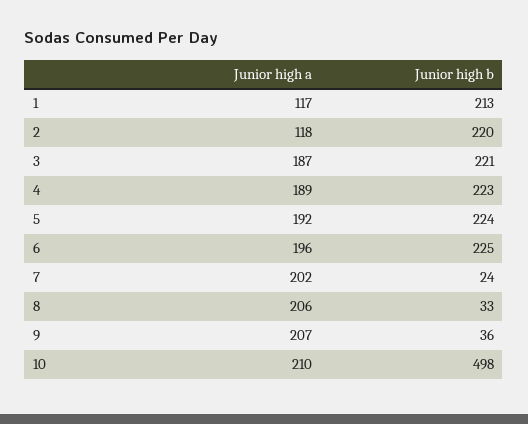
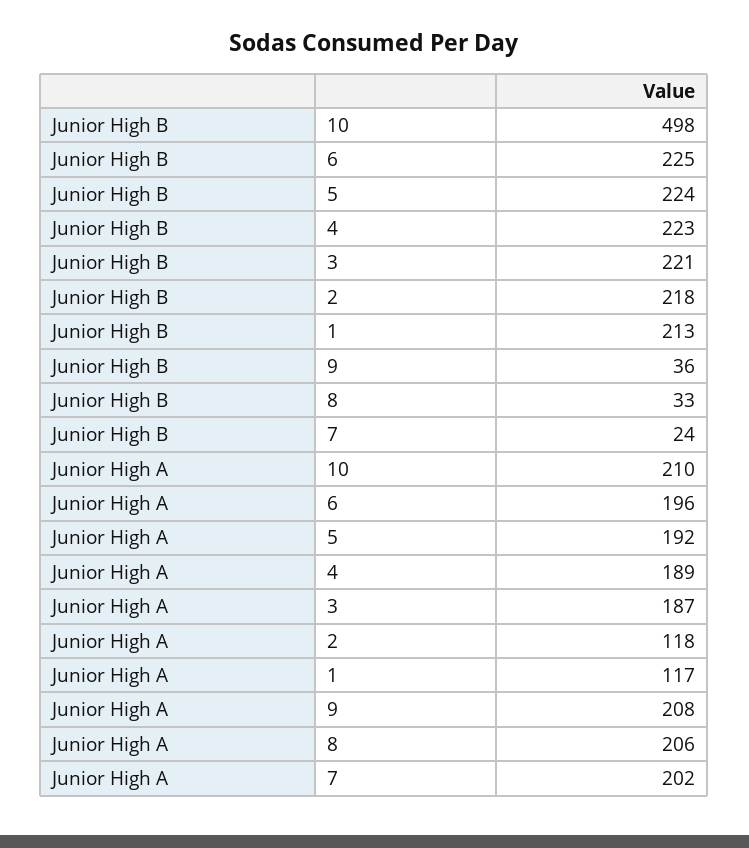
  {
    "Junior high a": {
      "1": 117,
      "2": 118,
      "3": 187,
      "4": 189,
      "5": 192,
      "6": 196,
      "7": 202,
      "8": 206,
-     "9": 207,
+     "9": 208,
      "10": 210
    },
    "Junior high b": {
      "1": 213,
-     "2": 220,
+     "2": 218,
      "3": 221,
      "4": 223,
      "5": 224,
      "6": 225,
      "7": 24,
      "8": 33,
      "9": 36,
      "10": 498
    }
  }

